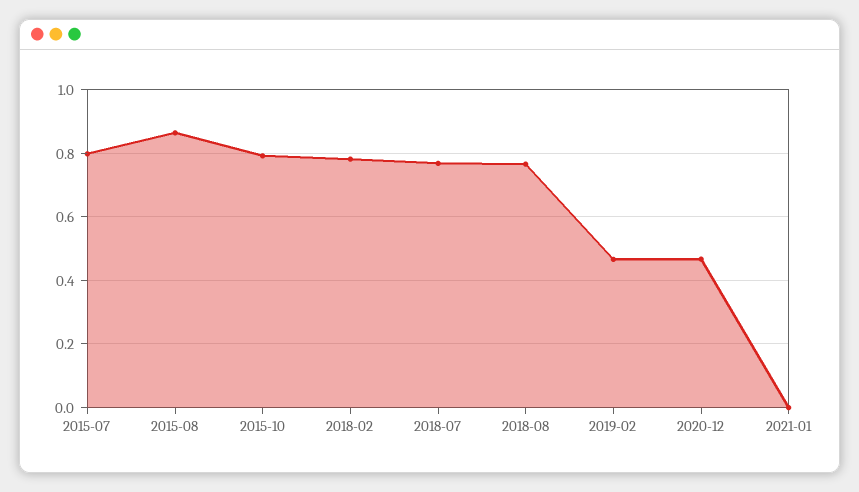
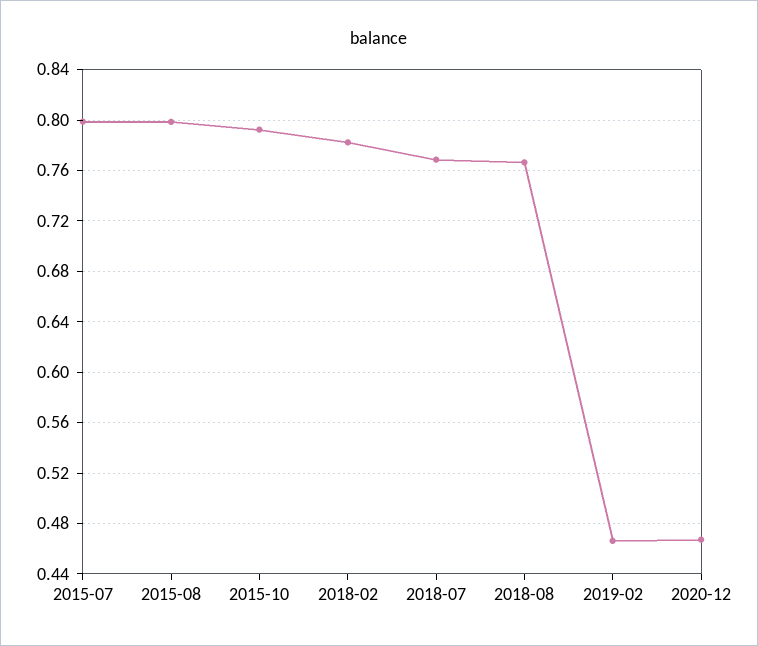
  {
    "2015-07": 0.8,
-   "2015-08": 0.86,
+   "2015-08": 0.8,
    "2015-10": 0.79,
    "2018-02": 0.78,
    "2018-07": 0.77,
    "2018-08": 0.765,
    "2019-02": 0.465,
-   "2020-12": 0.465,
+   "2020-12": 0.465
-   "2021-01": 0
  }

